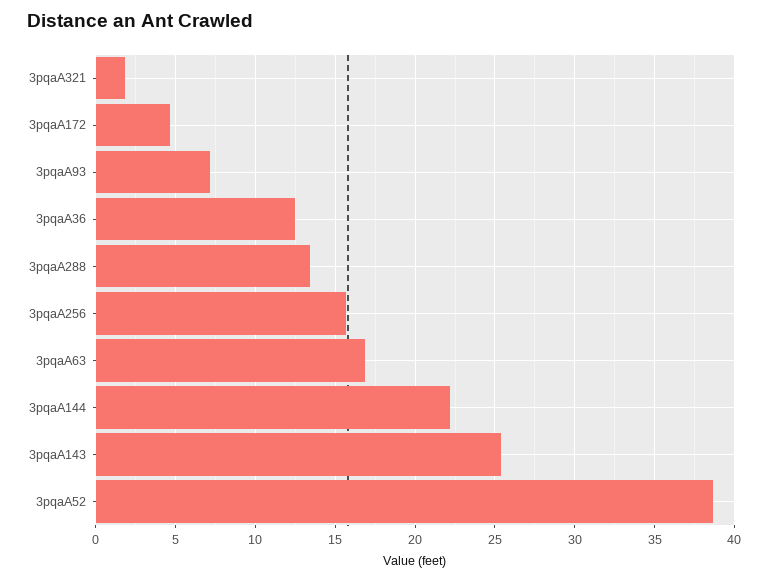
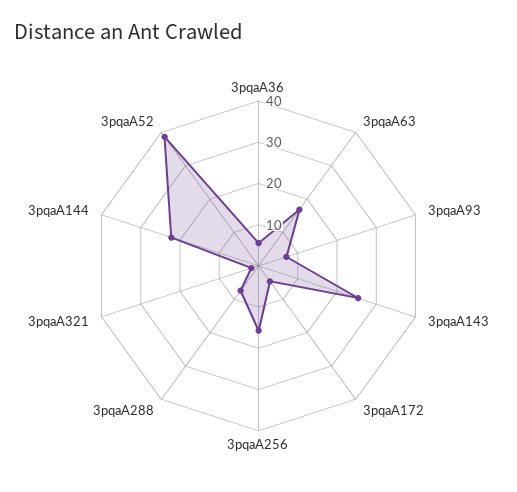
  {
    "3pqaA321": 2,
    "3pqaA172": 4.5,
    "3pqaA93": 7,
-   "3pqaA36": 12.5,
+   "3pqaA36": 6,
-   "3pqaA288": 13.5,
+   "3pqaA288": 8,
    "3pqaA256": 15.5,
    "3pqaA63": 17,
    "3pqaA144": 22,
    "3pqaA143": 25.5,
    "3pqaA52": 38.5
  }

